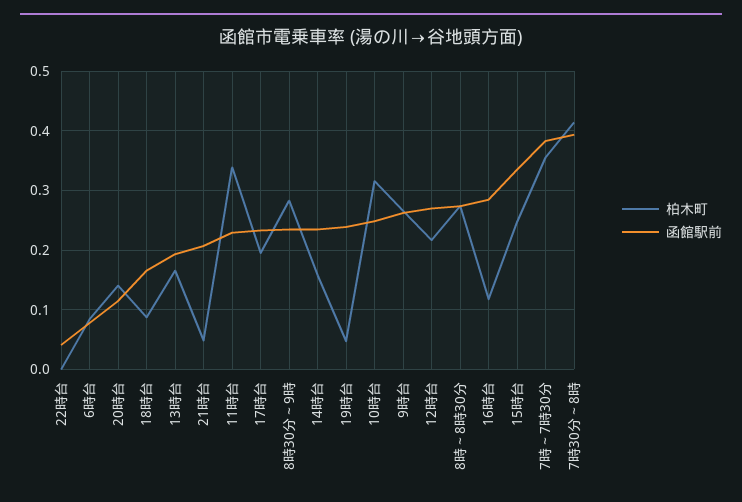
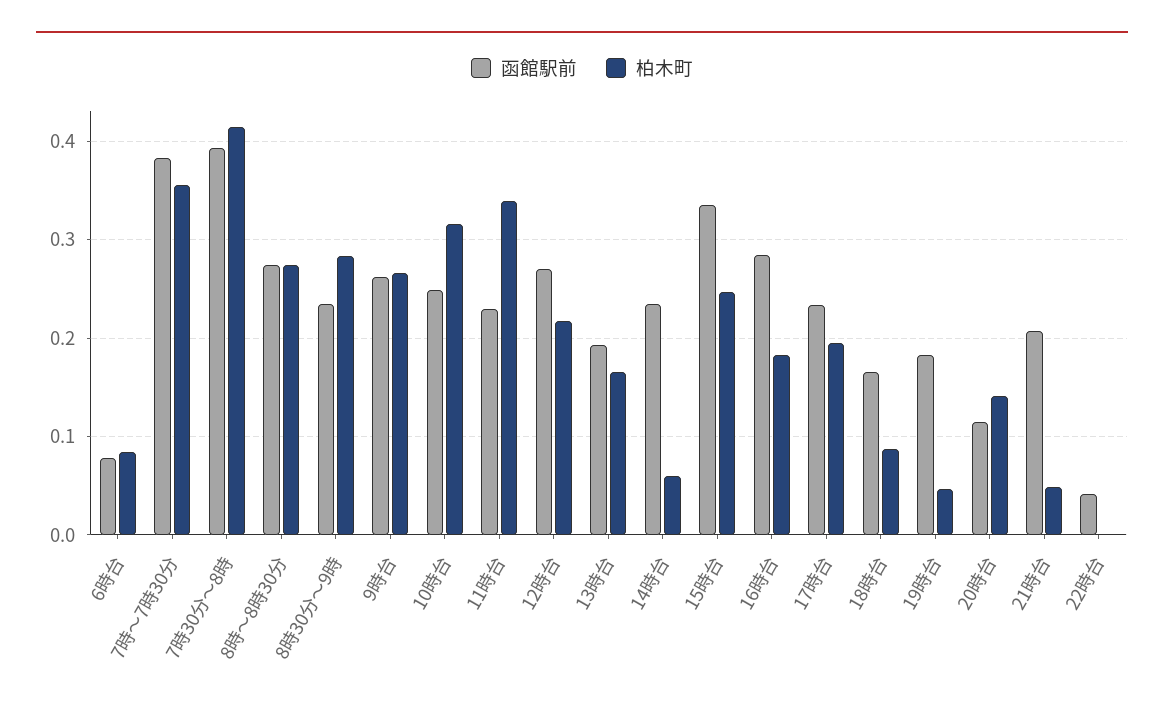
  {
    "柏木町": {
      "22時台": 0,
      "6時台": 0.08,
      "20時台": 0.14,
      "18時台": 0.09,
      "13時台": 0.17,
      "21時台": 0.05,
      "11時台": 0.34,
      "17時台": 0.2,
      "8時30分～9時": 0.28,
-     "14時台": 0.16,
+     "14時台": 0.06,
      "19時台": 0.05,
      "10時台": 0.32,
      "9時台": 0.27,
      "12時台": 0.22,
      "8時～8時30分": 0.27,
-     "16時台": 0.12,
+     "16時台": 0.18,
      "15時台": 0.25,
      "7時～7時30分": 0.36,
      "7時30分～8時": 0.41
    },
    "函館駅前": {
      "22時台": 0.04,
      "6時台": 0.08,
      "20時台": 0.12,
      "18時台": 0.17,
      "13時台": 0.19,
      "21時台": 0.21,
      "11時台": 0.23,
      "17時台": 0.23,
      "8時30分～9時": 0.23,
      "14時台": 0.23,
-     "19時台": 0.24,
+     "19時台": 0.18,
      "10時台": 0.25,
      "9時台": 0.26,
      "12時台": 0.27,
      "8時～8時30分": 0.27,
      "16時台": 0.28,
      "15時台": 0.33,
      "7時～7時30分": 0.38,
      "7時30分～8時": 0.39
    }
  }

